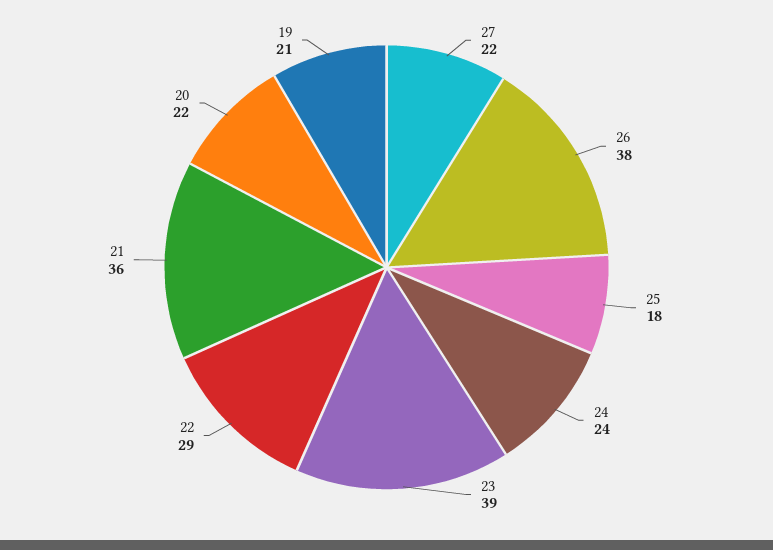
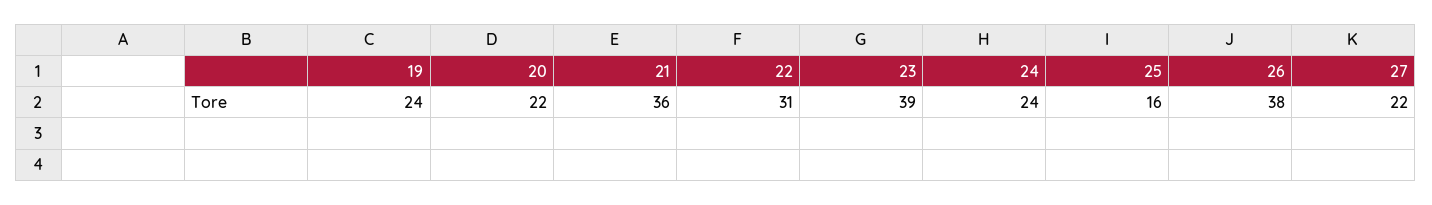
  {
    "27": 22,
    "26": 38,
-   "25": 18,
+   "25": 16,
    "24": 24,
    "23": 39,
-   "22": 29,
+   "22": 31,
    "21": 36,
    "20": 22,
-   "19": 21
+   "19": 24
  }

